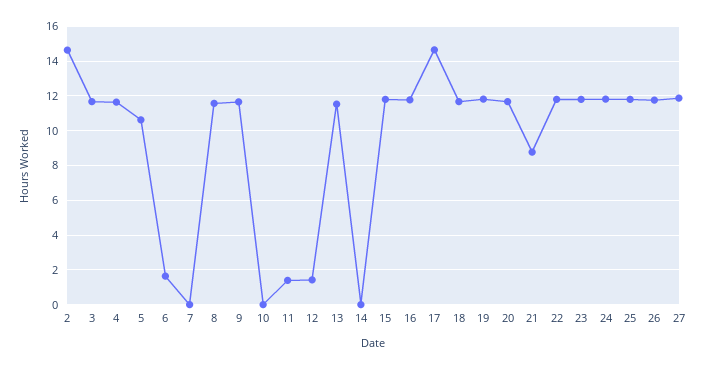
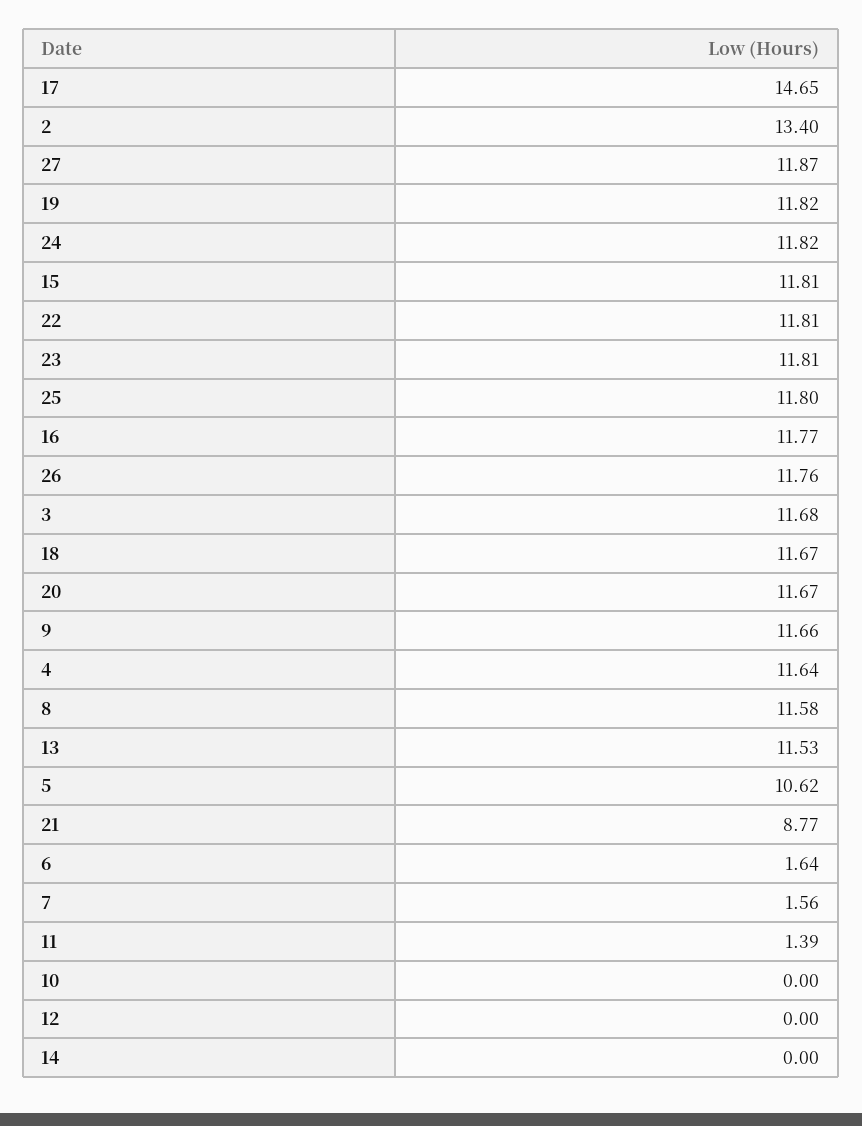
  {
-   "2": 14.5,
+   "2": 13.4,
    "3": 11.68,
    "4": 11.64,
    "5": 10.62,
    "6": 1.64,
-   "7": 0,
+   "7": 1.56,
    "8": 11.58,
    "9": 11.66,
    "10": 0,
    "11": 1.39,
-   "12": 1.5,
+   "12": 0,
    "13": 11.53,
    "14": 0,
    "15": 11.81,
    "16": 11.77,
    "17": 14.65,
    "18": 11.67,
    "19": 11.82,
    "20": 11.67,
    "21": 8.77,
    "22": 11.81,
    "23": 11.81,
    "24": 11.82,
    "25": 11.8,
    "26": 11.76,
    "27": 11.87
  }

